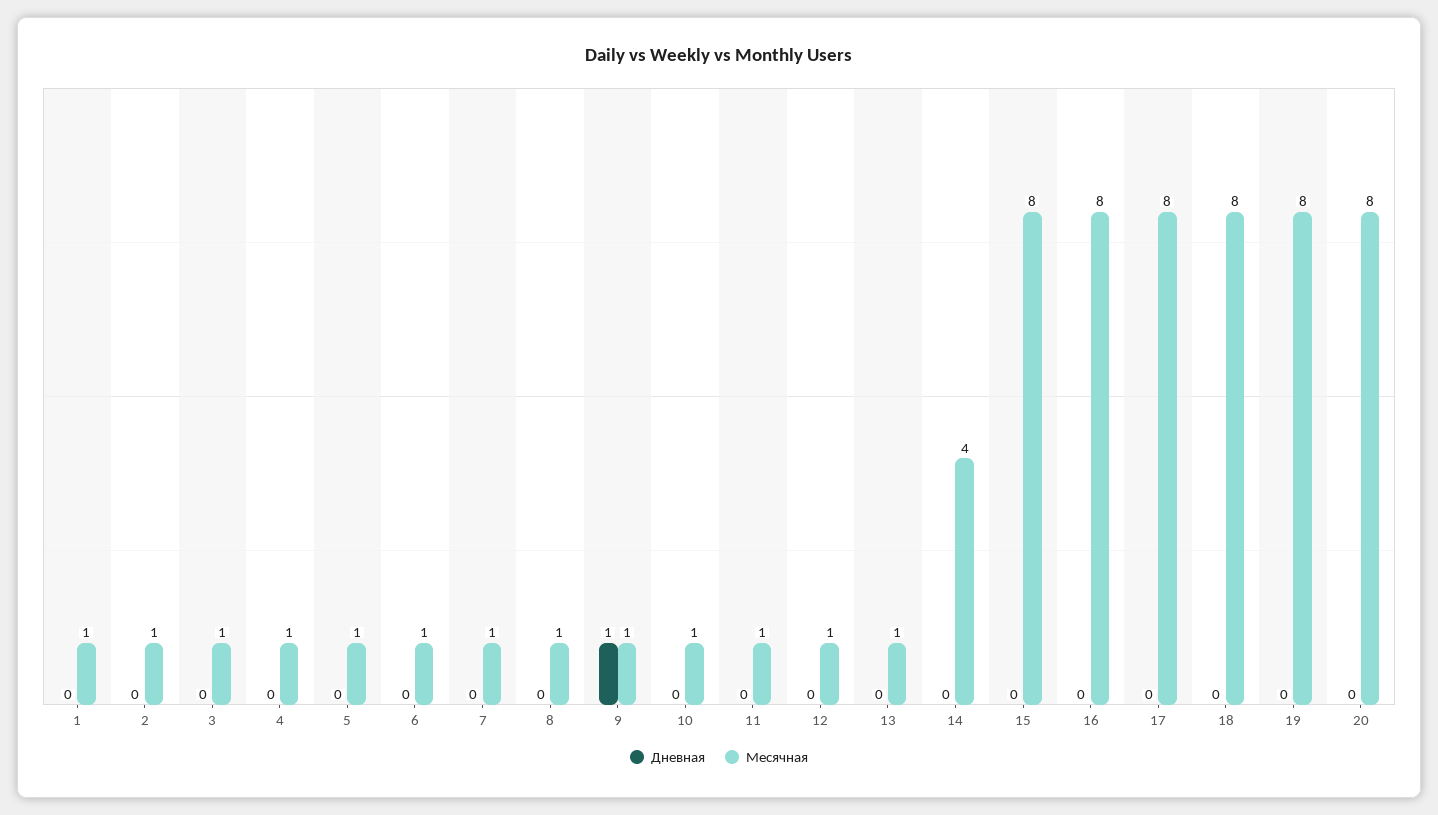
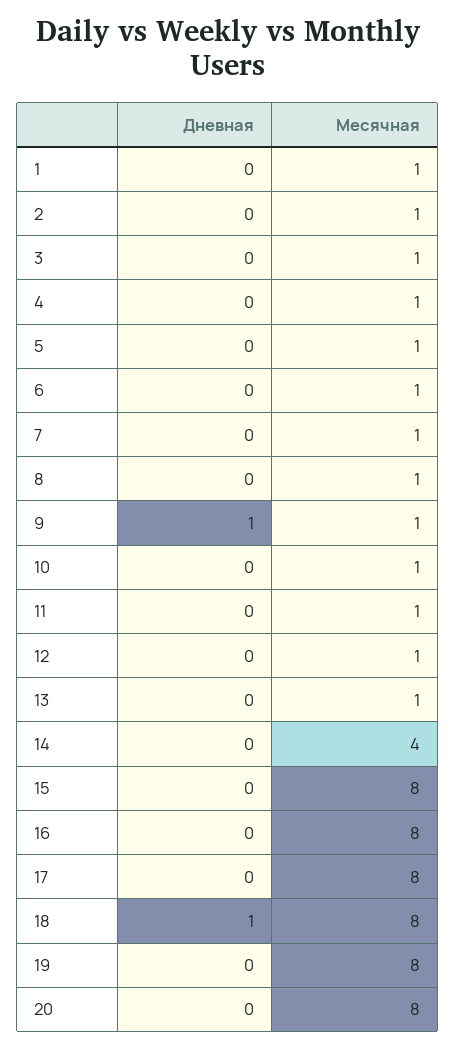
  {
    "Дневная": {
      "1": 0,
      "2": 0,
      "3": 0,
      "4": 0,
      "5": 0,
      "6": 0,
      "7": 0,
      "8": 0,
      "9": 1,
      "10": 0,
      "11": 0,
      "12": 0,
      "13": 0,
      "14": 0,
      "15": 0,
      "16": 0,
      "17": 0,
-     "18": 0,
+     "18": 1,
      "19": 0,
      "20": 0
    },
    "Месячная": {
      "1": 1,
      "2": 1,
      "3": 1,
      "4": 1,
      "5": 1,
      "6": 1,
      "7": 1,
      "8": 1,
      "9": 1,
      "10": 1,
      "11": 1,
      "12": 1,
      "13": 1,
      "14": 4,
      "15": 8,
      "16": 8,
      "17": 8,
      "18": 8,
      "19": 8,
      "20": 8
    }
  }

